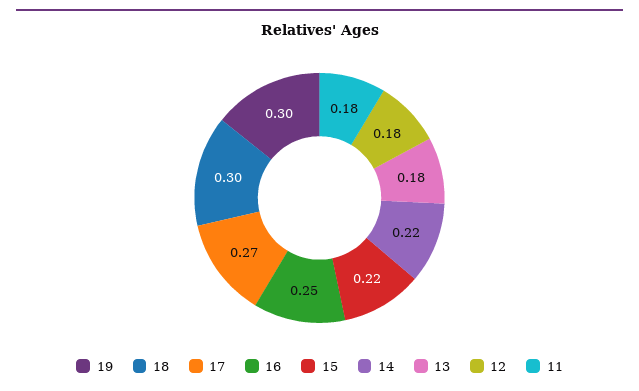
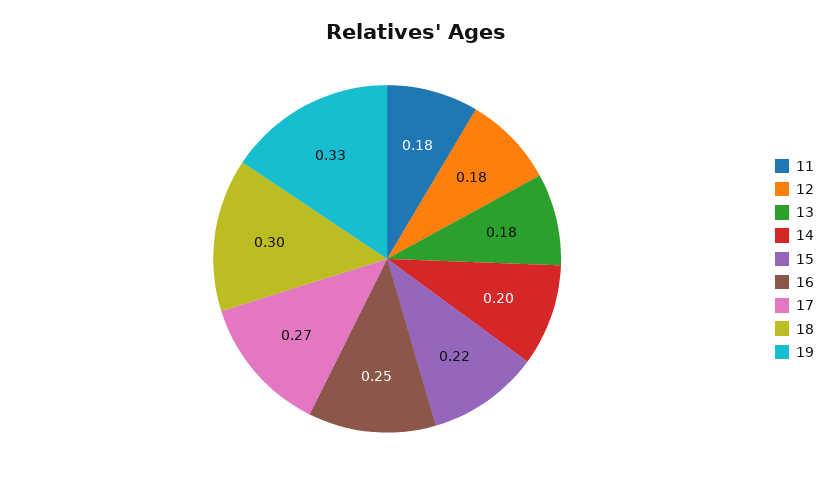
  {
-   "19": 0.3,
+   "19": 0.33,
    "18": 0.3,
    "17": 0.27,
    "16": 0.25,
    "15": 0.22,
-   "14": 0.22,
+   "14": 0.2,
    "13": 0.18,
    "12": 0.18,
    "11": 0.18
  }

